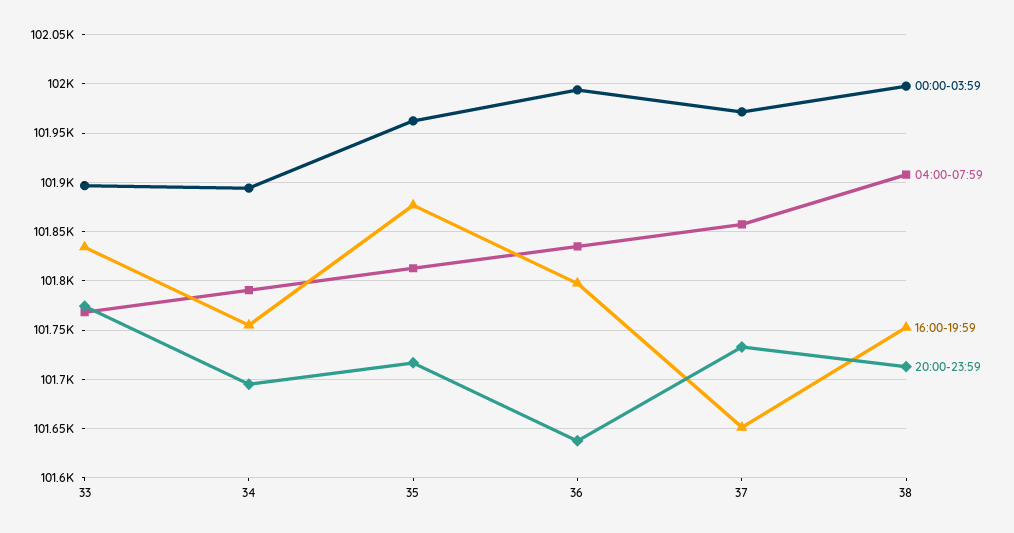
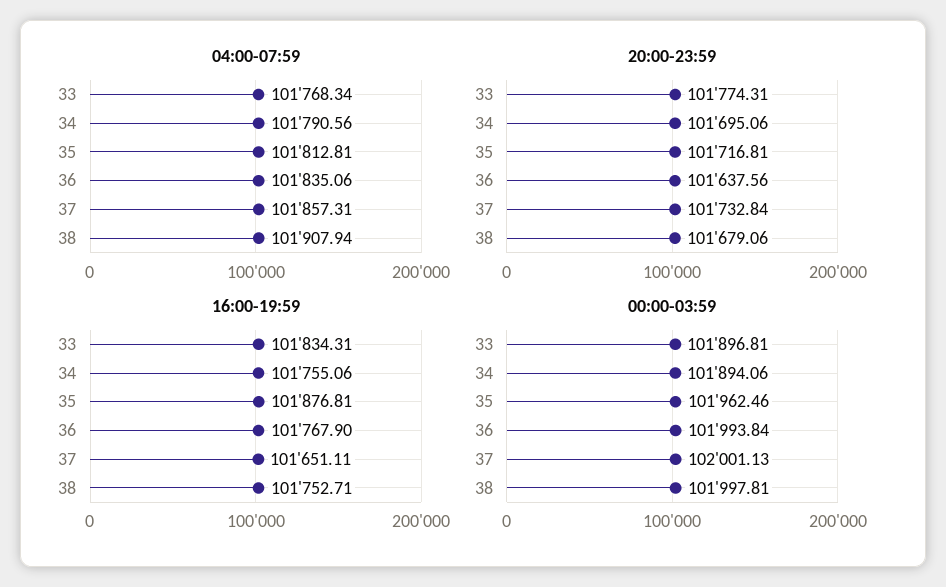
  {
    "00:00-03:59": {
      "33": 101896.81,
      "34": 101894.06,
      "35": 101962.46,
      "36": 101993.84,
-     "37": 101970,
+     "37": 102001.13,
      "38": 101997.81
    },
    "04:00-07:59": {
      "33": 101768.34,
      "34": 101790.56,
      "35": 101812.81,
      "36": 101835.06,
      "37": 101857.31,
      "38": 101907.94
    },
    "16:00-19:59": {
      "33": 101834.31,
      "34": 101755.06,
      "35": 101876.81,
-     "36": 101800,
+     "36": 101767.9,
      "37": 101651.11,
      "38": 101752.71
    },
    "20:00-23:59": {
      "33": 101774.31,
      "34": 101695.06,
      "35": 101716.81,
      "36": 101637.56,
      "37": 101732.84,
-     "38": 101710
+     "38": 101679.06
    }
  }

